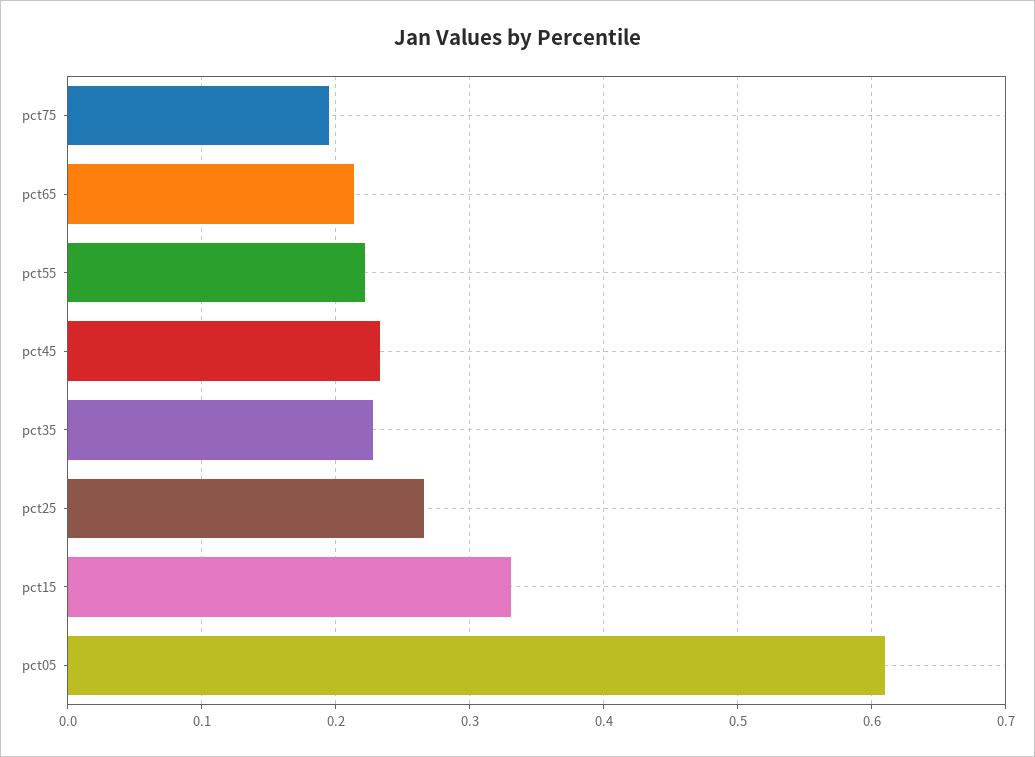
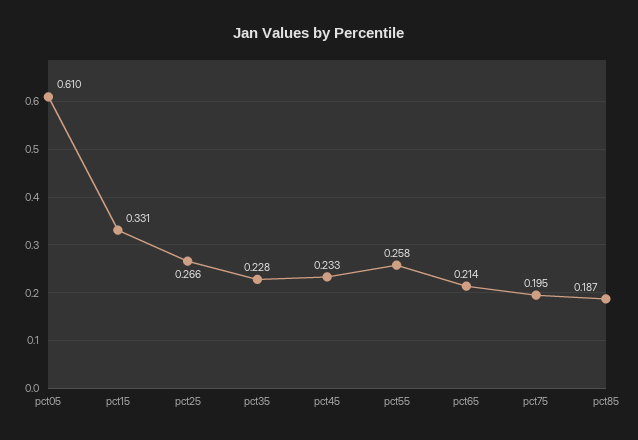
  {
    "pct75": 0.195,
    "pct65": 0.214,
-   "pct55": 0.22,
+   "pct55": 0.258,
    "pct45": 0.233,
    "pct35": 0.228,
    "pct25": 0.266,
    "pct15": 0.331,
-   "pct05": 0.61
+   "pct05": 0.61,
+   "pct85": 0.187
  }

